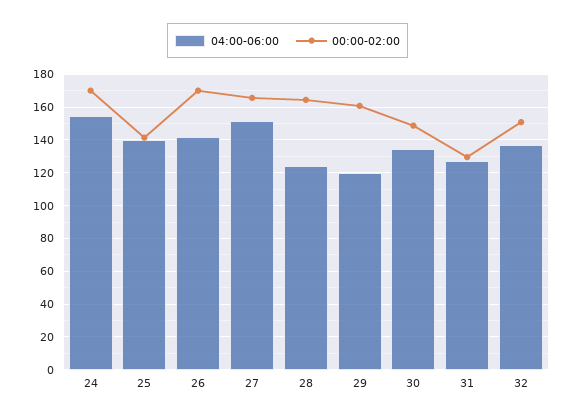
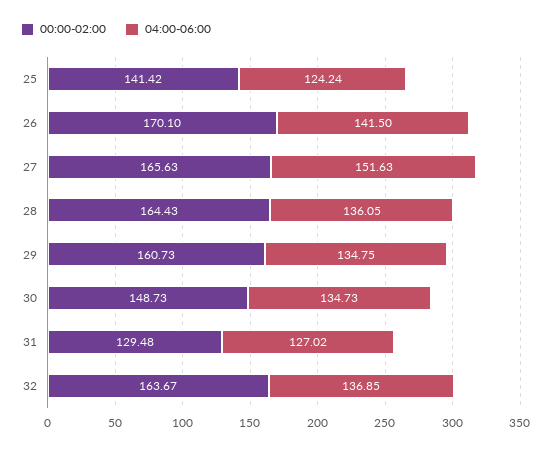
  {
    "04:00-06:00": {
-     "24": 155,
-     "25": 140,
+     "25": 124.24,
      "26": 141.5,
      "27": 151.63,
-     "28": 125,
+     "28": 136.05,
-     "29": 120,
+     "29": 134.75,
      "30": 134.73,
      "31": 127.02,
      "32": 136.85
    },
    "00:00-02:00": {
-     "24": 170,
      "25": 141.42,
      "26": 170.1,
      "27": 165.63,
      "28": 164.43,
      "29": 160.73,
      "30": 148.73,
      "31": 129.48,
-     "32": 150
+     "32": 163.67
    }
  }

